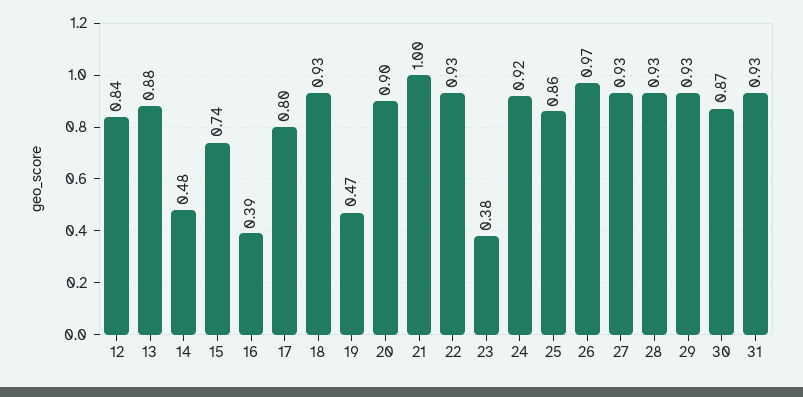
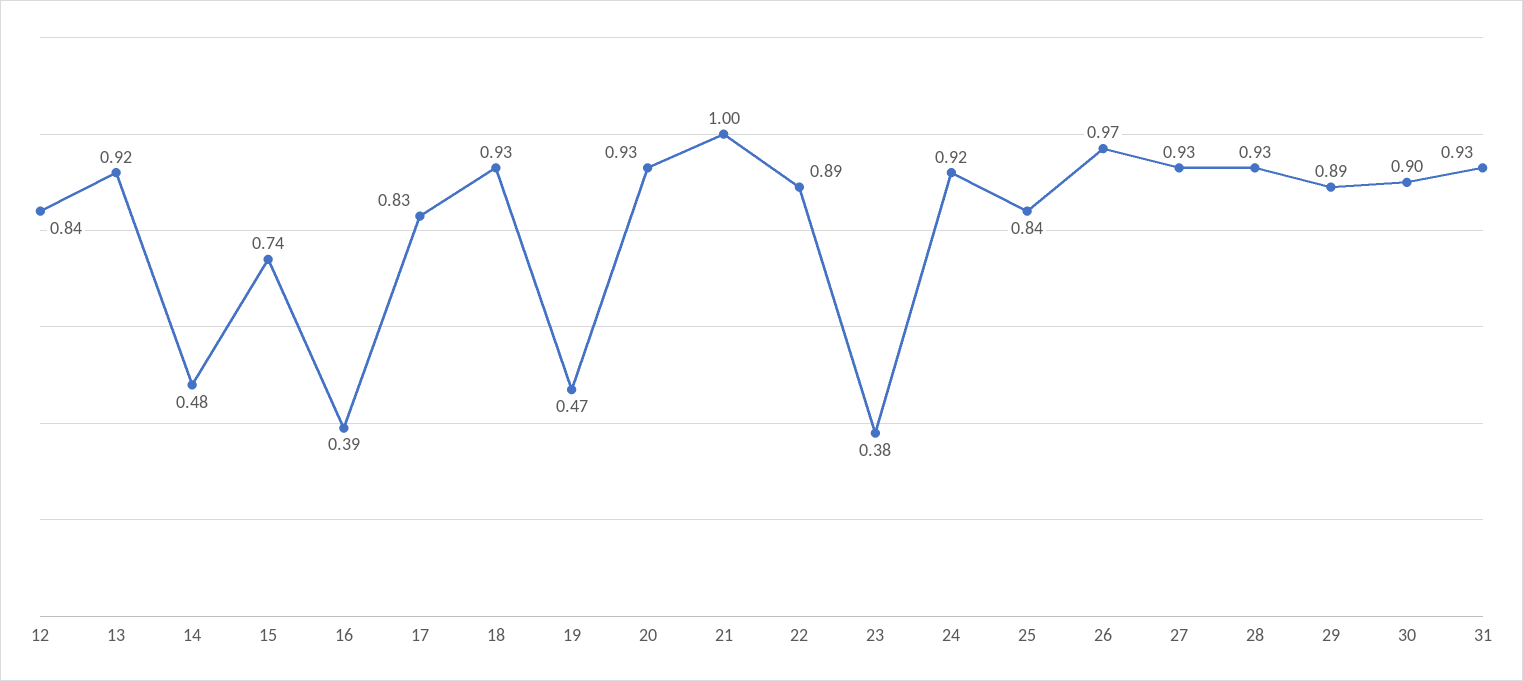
  {
    "12": 0.84,
-   "13": 0.88,
+   "13": 0.92,
    "14": 0.48,
    "15": 0.74,
    "16": 0.39,
-   "17": 0.8,
+   "17": 0.83,
    "18": 0.93,
    "19": 0.47,
-   "20": 0.9,
+   "20": 0.93,
    "21": 1,
-   "22": 0.93,
+   "22": 0.89,
    "23": 0.38,
    "24": 0.92,
-   "25": 0.86,
+   "25": 0.84,
    "26": 0.97,
    "27": 0.93,
    "28": 0.93,
-   "29": 0.93,
+   "29": 0.89,
-   "30": 0.87,
+   "30": 0.9,
    "31": 0.93
  }

